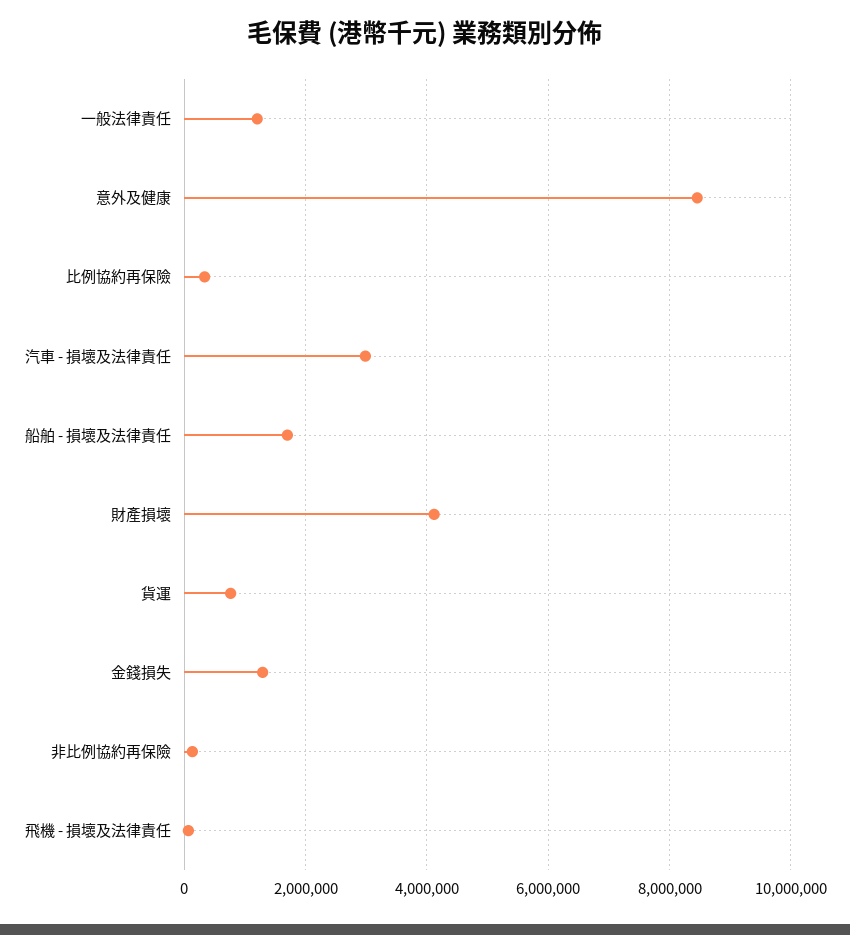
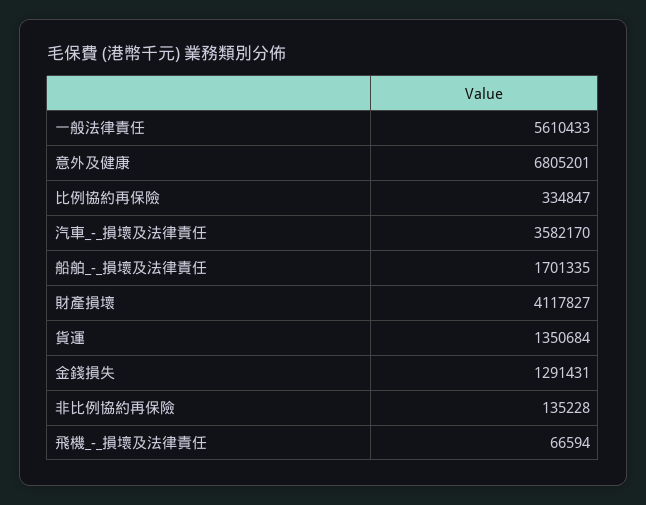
  {
-   "一般法律責任": 1200000,
+   "一般法律責任": 5610433,
-   "意外及健康": 8400000,
+   "意外及健康": 6805201,
    "比例協約再保險": 334847,
-   "汽車 - 損壞及法律責任": 3000000,
+   "汽車 - 損壞及法律責任": 3582170,
    "船舶 - 損壞及法律責任": 1701335,
    "財產損壞": 4117827,
-   "貨運": 800000,
+   "貨運": 1350684,
    "金錢損失": 1291431,
    "非比例協約再保險": 135228,
    "飛機 - 損壞及法律責任": 66594
  }

